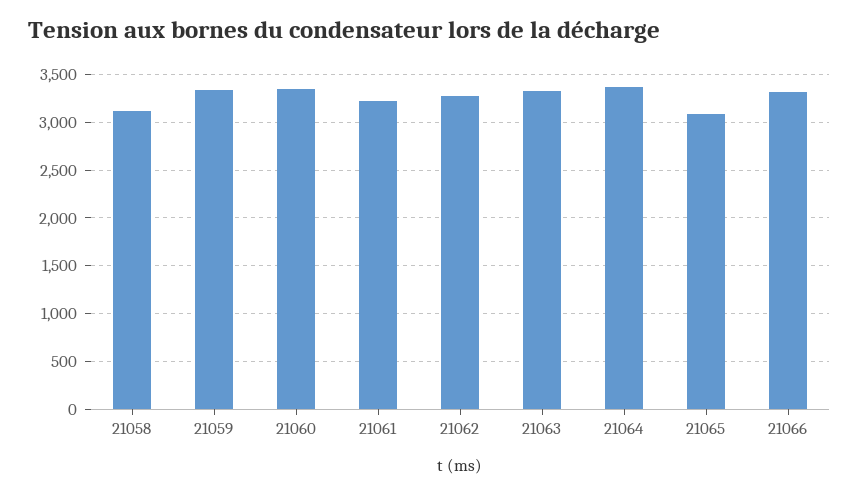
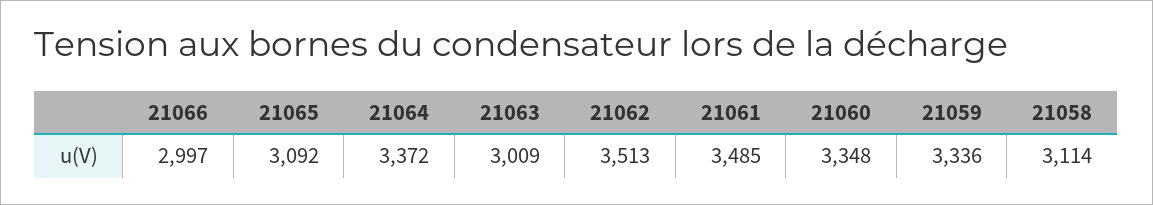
  {
    "21058": 3114,
    "21059": 3336,
    "21060": 3348,
-   "21061": 3200,
+   "21061": 3485,
-   "21062": 3300,
+   "21062": 3513,
-   "21063": 3300,
+   "21063": 3009,
    "21064": 3372,
    "21065": 3092,
-   "21066": 3300
+   "21066": 2997
  }

